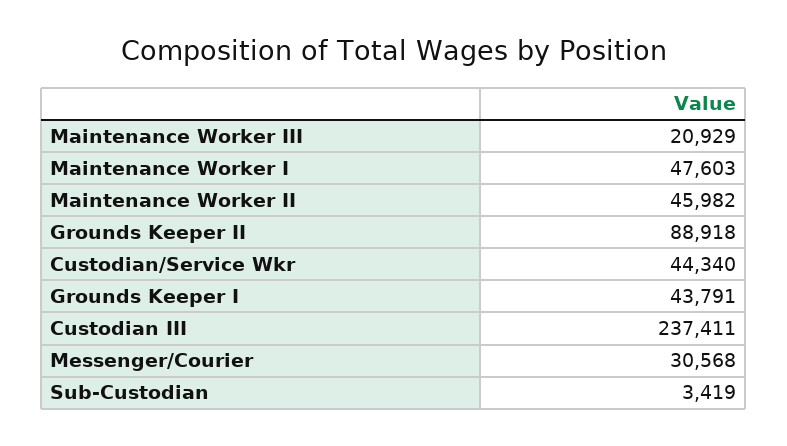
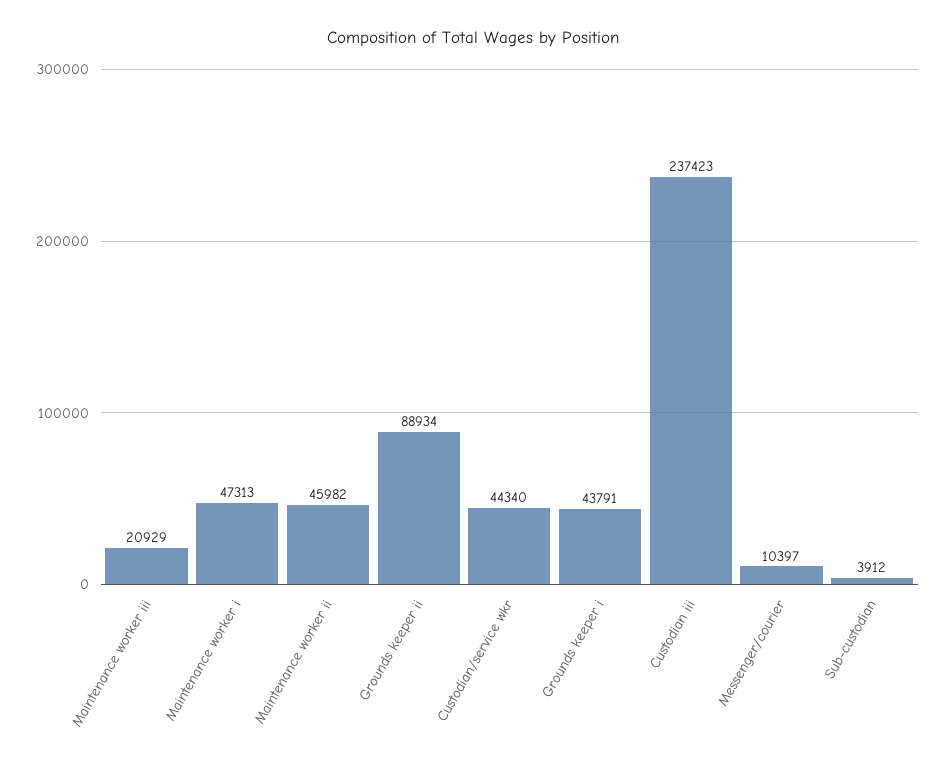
  {
    "Maintenance Worker III": 20929,
-   "Maintenance Worker I": 47603,
+   "Maintenance Worker I": 47313,
    "Maintenance Worker II": 45982,
-   "Grounds Keeper II": 88918,
+   "Grounds Keeper II": 88934,
    "Custodian/Service Wkr": 44340,
    "Grounds Keeper I": 43791,
-   "Custodian III": 237411,
+   "Custodian III": 237423,
-   "Messenger/Courier": 30568,
+   "Messenger/Courier": 10397,
-   "Sub-Custodian": 3419
+   "Sub-Custodian": 3912
  }

